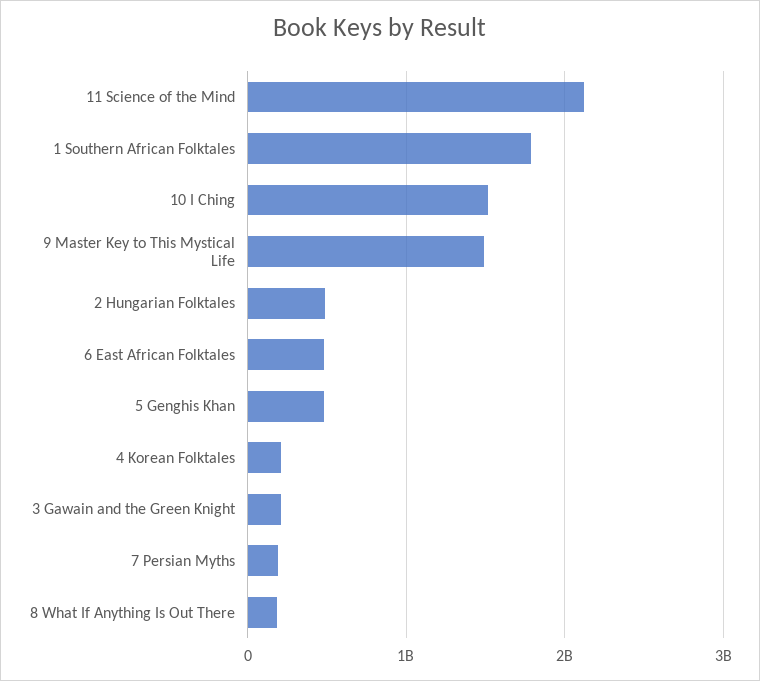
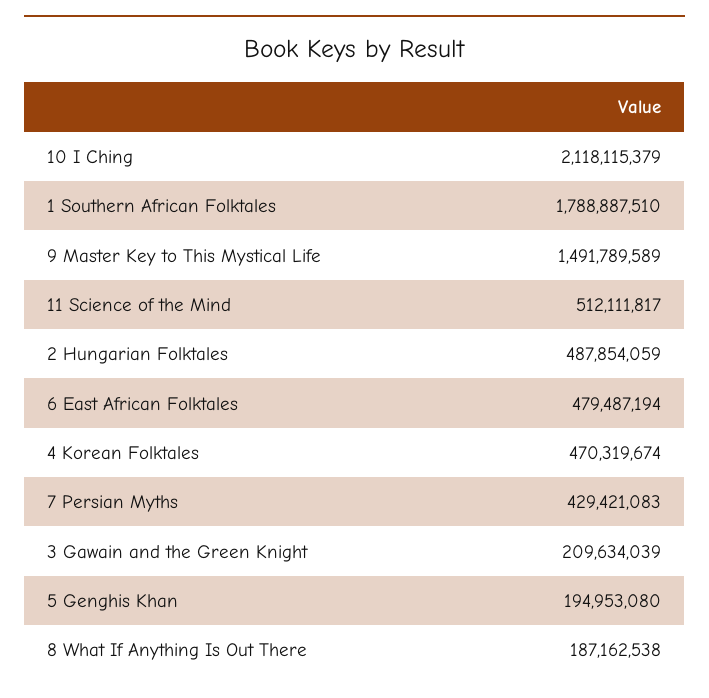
  {
-   "11 Science of the Mind": 2100000000,
+   "11 Science of the Mind": 512111817,
    "1 Southern African Folktales": 1788887510,
-   "10 I Ching": 1500000000,
+   "10 I Ching": 2118115379,
    "9 Master Key to This Mystical Life": 1491789589,
    "2 Hungarian Folktales": 487854059,
    "6 East African Folktales": 479487194,
-   "5 Genghis Khan": 500000000,
+   "5 Genghis Khan": 194953080,
-   "4 Korean Folktales": 200000000,
+   "4 Korean Folktales": 470319674,
    "3 Gawain and the Green Knight": 209634039,
-   "7 Persian Myths": 200000000,
+   "7 Persian Myths": 429421083,
    "8 What If Anything Is Out There": 187162538
  }

